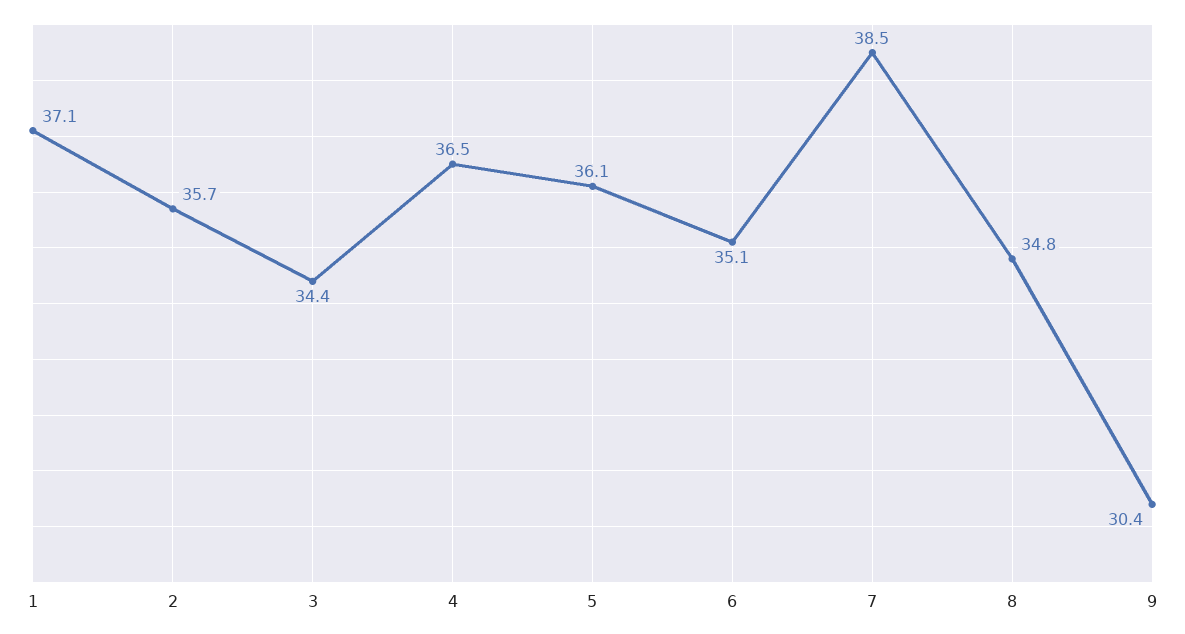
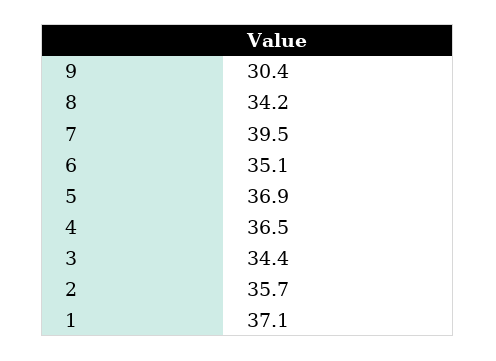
  {
    "1": 37.1,
    "2": 35.7,
    "3": 34.4,
    "4": 36.5,
-   "5": 36.1,
+   "5": 36.9,
    "6": 35.1,
-   "7": 38.5,
+   "7": 39.5,
-   "8": 34.8,
+   "8": 34.2,
    "9": 30.4
  }

